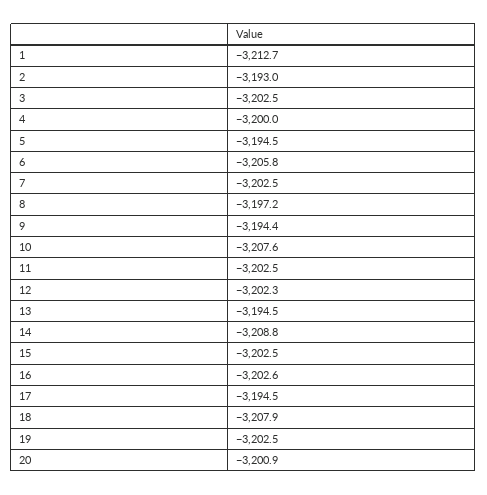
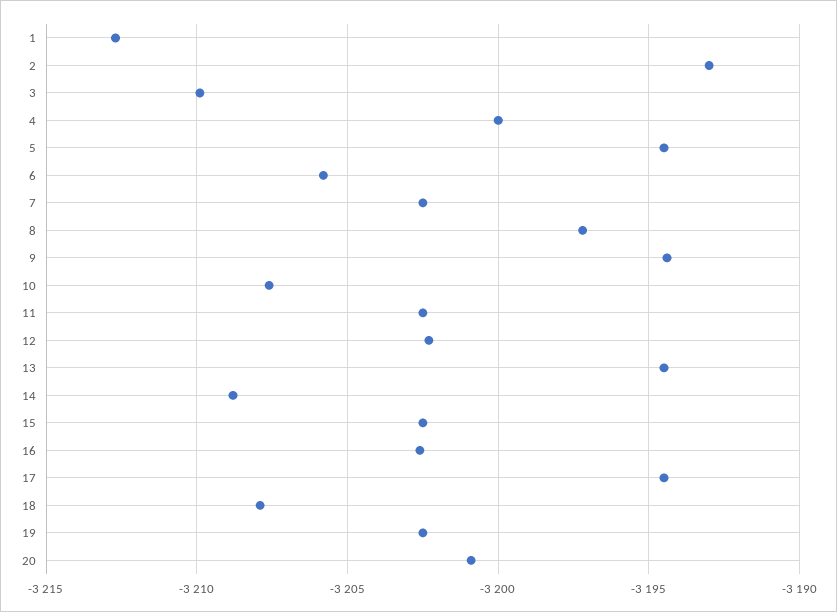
  {
    "1": -3212.7,
    "2": -3193,
-   "3": -3202.5,
+   "3": -3210,
    "4": -3200,
    "5": -3194.5,
    "6": -3205.8,
    "7": -3202.5,
    "8": -3197.2,
    "9": -3194.4,
    "10": -3207.6,
    "11": -3202.5,
    "12": -3202.3,
    "13": -3194.5,
    "14": -3208.8,
    "15": -3202.5,
    "16": -3202.6,
    "17": -3194.5,
    "18": -3207.9,
    "19": -3202.5,
    "20": -3200.9
  }

